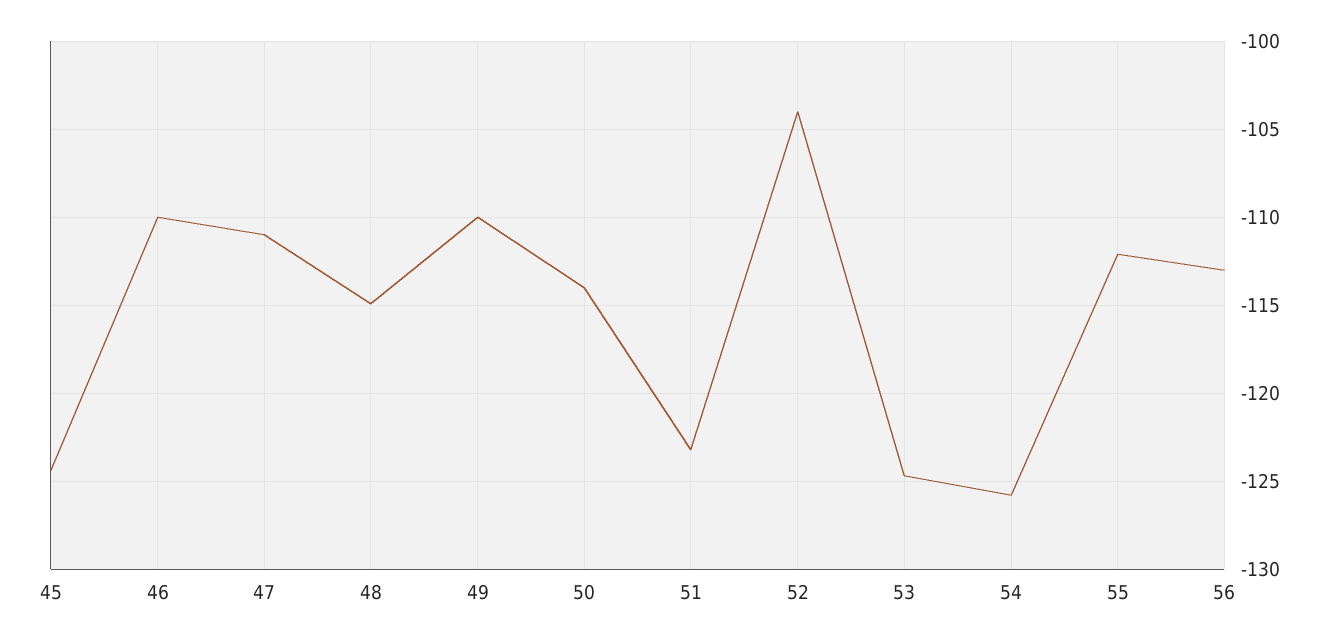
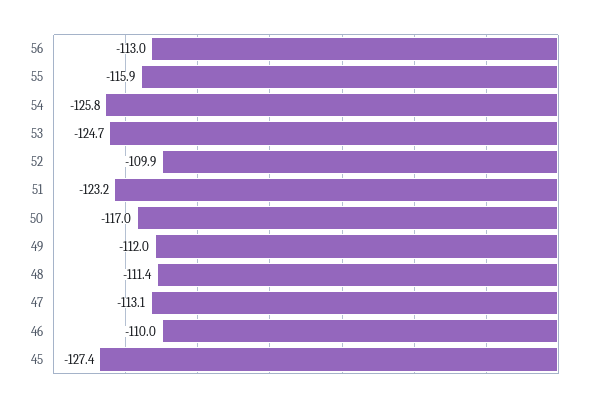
  {
-   "45": -124.5,
+   "45": -127.4,
    "46": -110,
-   "47": -111,
+   "47": -113.1,
-   "48": -115,
+   "48": -111.4,
-   "49": -110,
+   "49": -112,
-   "50": -114,
+   "50": -117,
    "51": -123.2,
-   "52": -104,
+   "52": -109.9,
    "53": -124.7,
    "54": -125.8,
-   "55": -112,
+   "55": -115.9,
    "56": -113
  }

